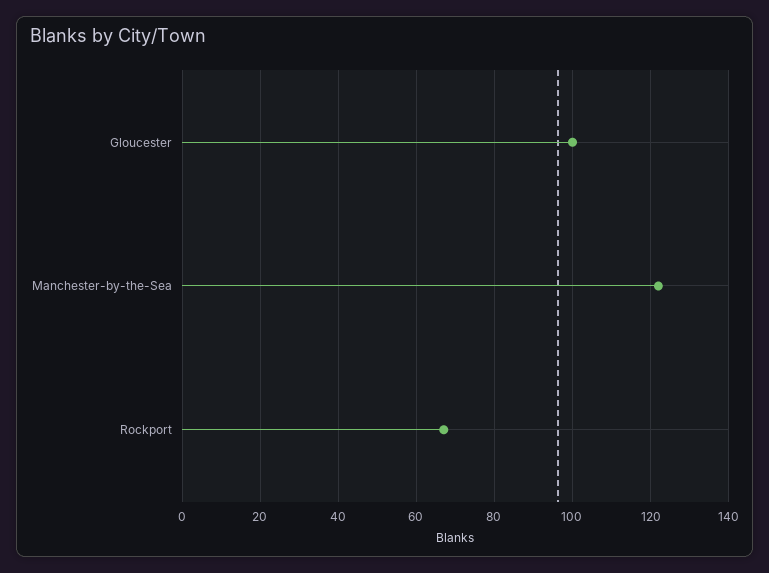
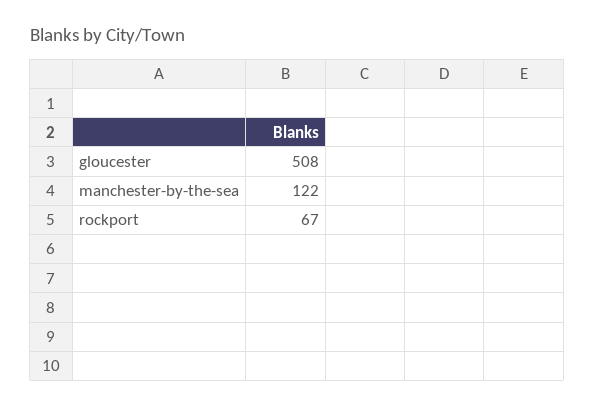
  {
-   "Gloucester": 100,
+   "Gloucester": 508,
    "Manchester-by-the-Sea": 122,
    "Rockport": 67
  }

